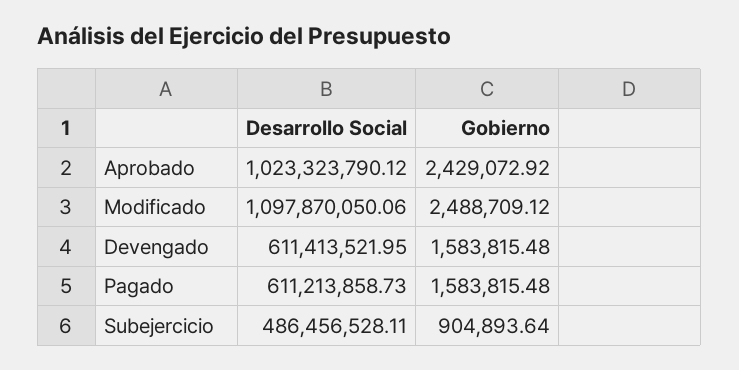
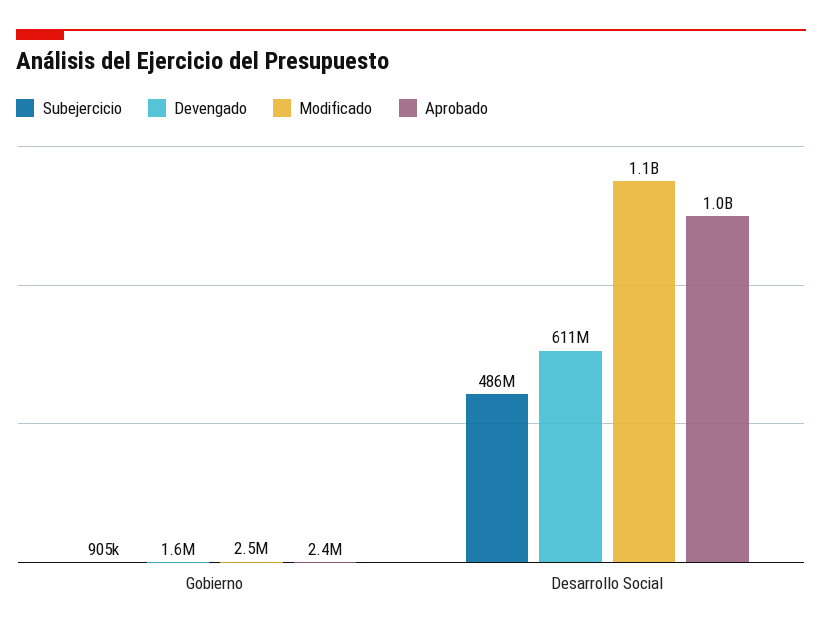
  {
    "Aprobado": {
      "Desarrollo Social": 1023323790.12,
      "Gobierno": 2429072.92
    },
    "Modificado": {
      "Desarrollo Social": 1097870050.06,
      "Gobierno": 2488709.12
    },
    "Devengado": {
      "Desarrollo Social": 611413521.95,
      "Gobierno": 1583815.48
    },
-   "Pagado": {
-     "Desarrollo Social": 611213858.73,
-     "Gobierno": 1583815.48
-   },
    "Subejercicio": {
      "Desarrollo Social": 486456528.11,
      "Gobierno": 904893.64
    }
  }

